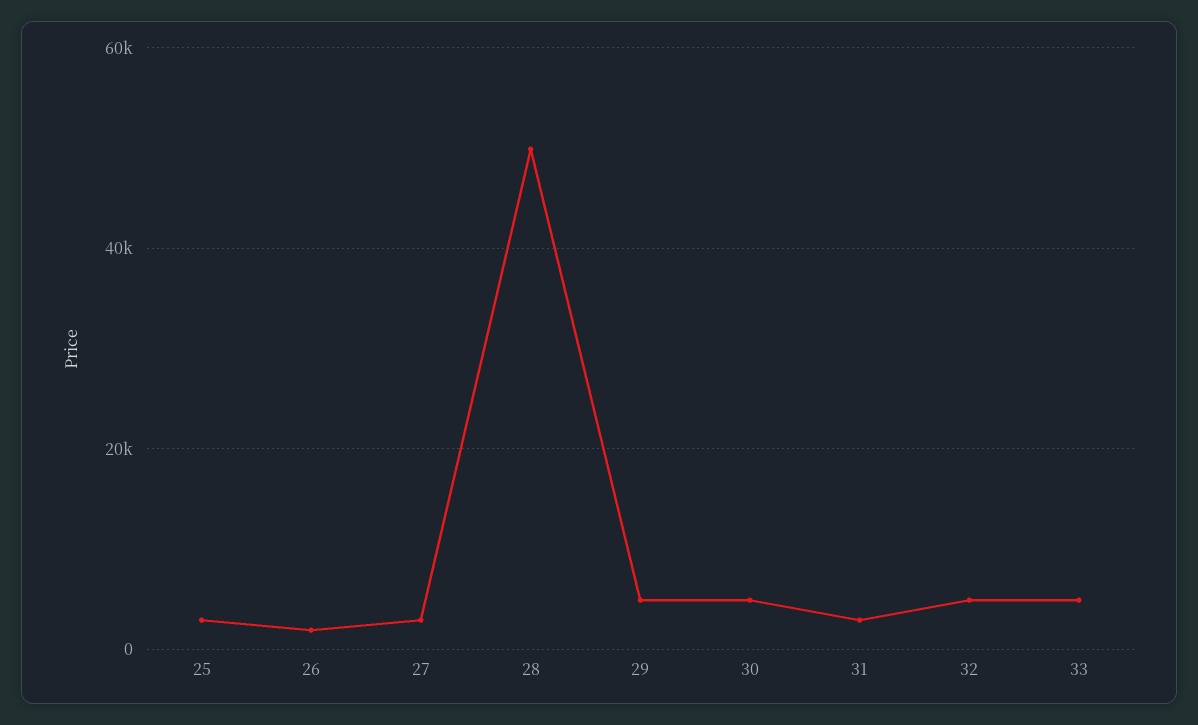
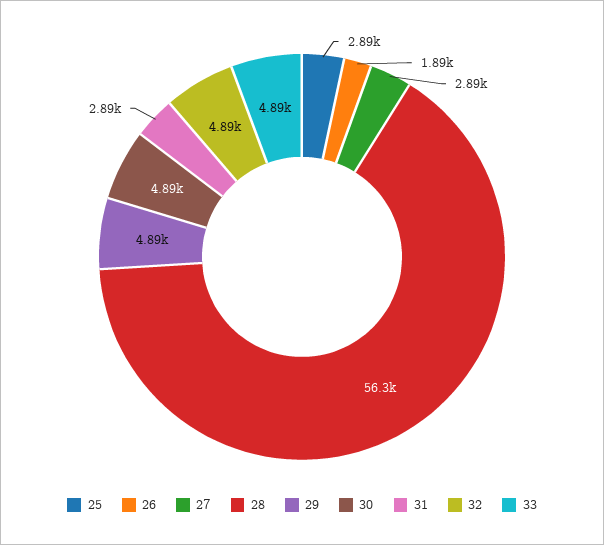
  {
    "25": 2890,
    "26": 1890,
    "27": 2890,
-   "28": 50000,
+   "28": 56300,
    "29": 4890,
    "30": 4890,
    "31": 2890,
    "32": 4890,
    "33": 4890
  }

